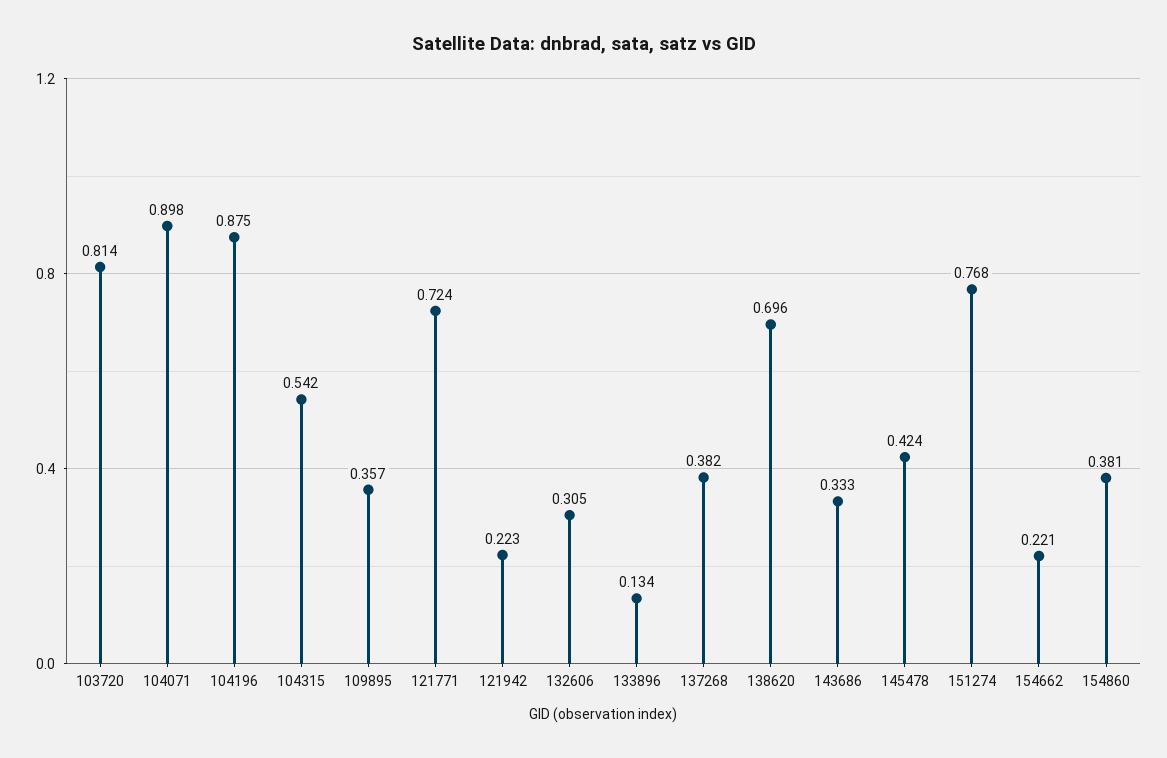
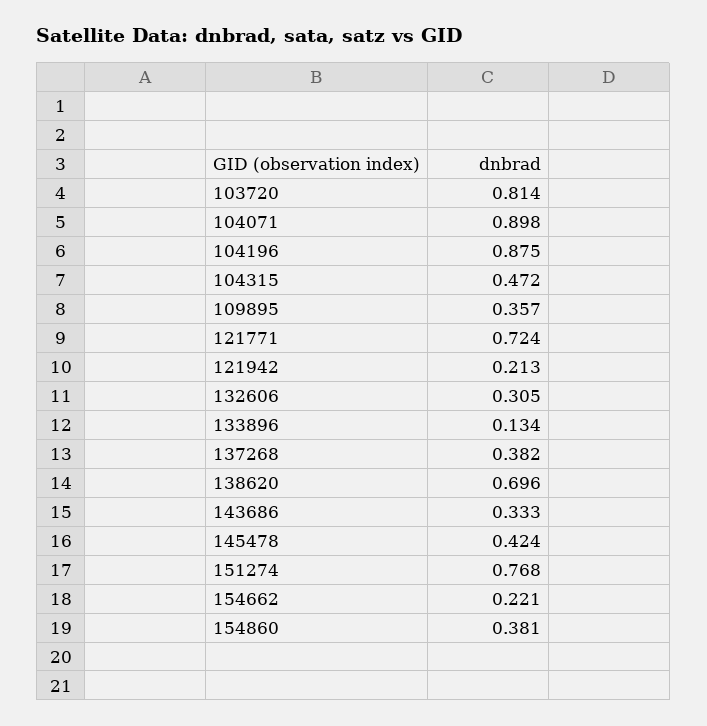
  {
    "103720": 0.814,
    "104071": 0.898,
    "104196": 0.875,
-   "104315": 0.542,
+   "104315": 0.472,
    "109895": 0.357,
    "121771": 0.724,
-   "121942": 0.223,
+   "121942": 0.213,
    "132606": 0.305,
    "133896": 0.134,
    "137268": 0.382,
    "138620": 0.696,
    "143686": 0.333,
    "145478": 0.424,
    "151274": 0.768,
    "154662": 0.221,
    "154860": 0.381
  }

